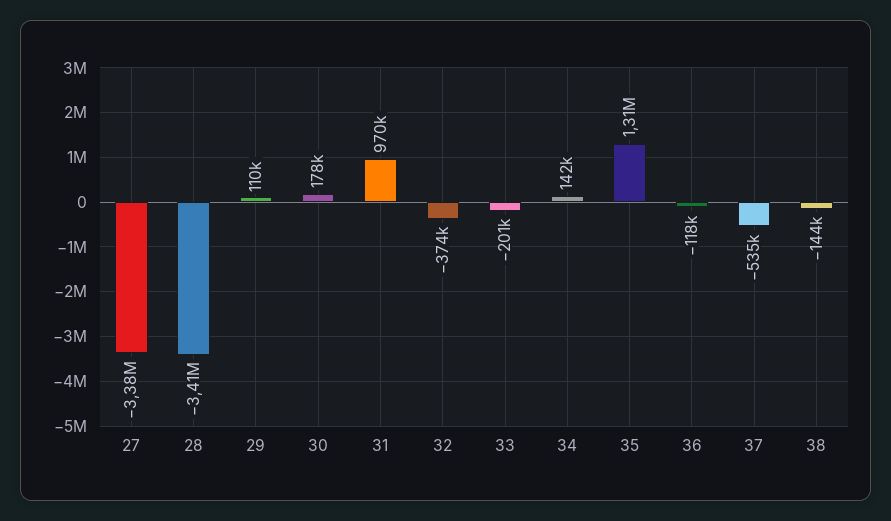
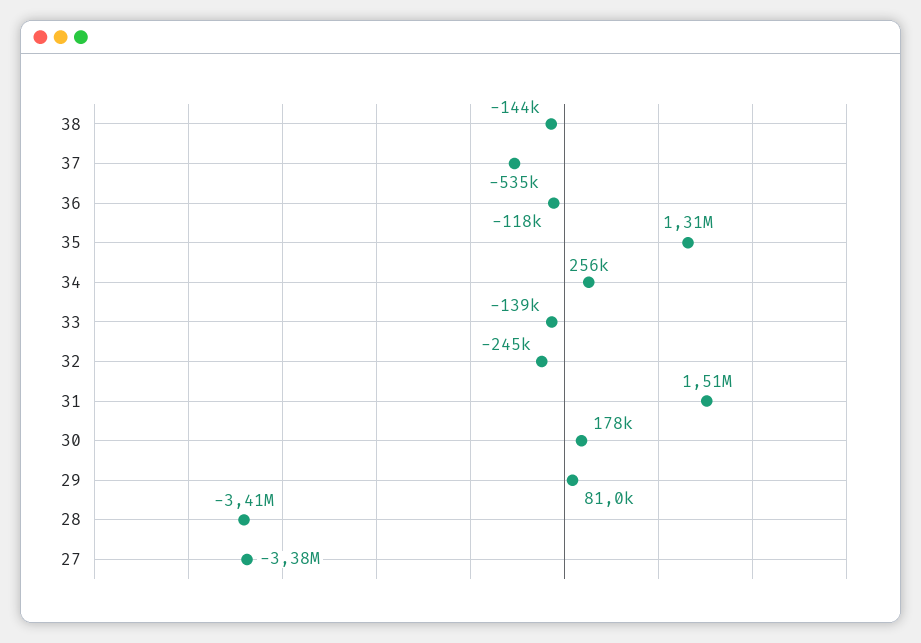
  {
    "27": -3380000,
    "28": -3410000,
-   "29": 110000,
+   "29": 81000,
    "30": 178000,
-   "31": 970000,
+   "31": 1510000,
-   "32": -374000,
+   "32": -245000,
-   "33": -201000,
+   "33": -139000,
-   "34": 142000,
+   "34": 256000,
    "35": 1310000,
    "36": -118000,
    "37": -535000,
    "38": -144000
  }

